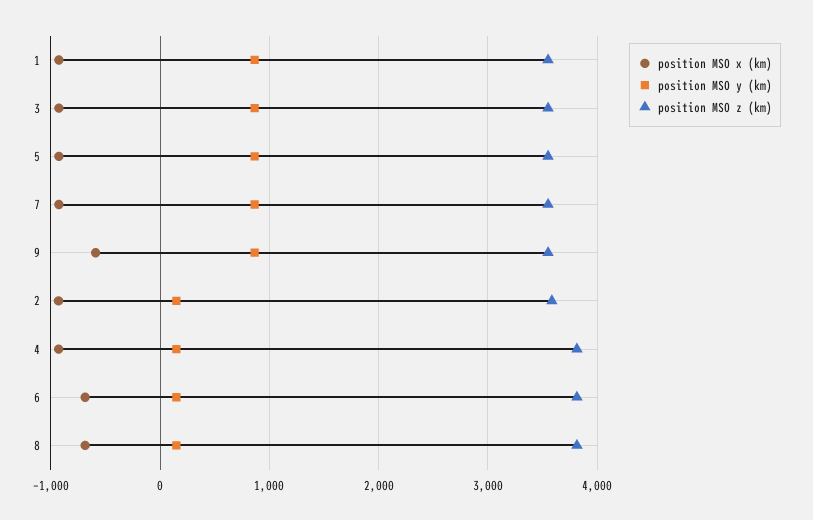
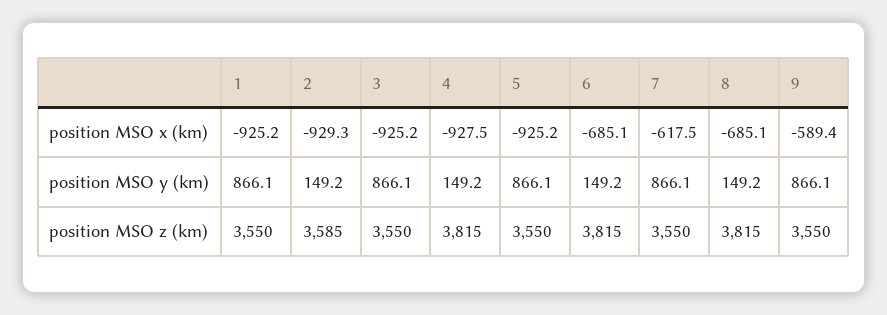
  {
    "position MSO x (km)": {
      "1": -925.2,
      "3": -925.2,
      "5": -925.2,
-     "7": -900,
+     "7": -617.5,
      "9": -589.4,
      "2": -929.3,
      "4": -927.5,
      "6": -685.1,
      "8": -685.1
    },
    "position MSO y (km)": {
      "1": 866.1,
      "3": 866.1,
      "5": 866.1,
      "7": 866.1,
      "9": 866.1,
      "2": 149.2,
      "4": 149.2,
      "6": 149.2,
      "8": 149.2
    },
    "position MSO z (km)": {
      "1": 3550,
      "3": 3550,
      "5": 3550,
      "7": 3550,
      "9": 3550,
      "2": 3585,
      "4": 3815,
      "6": 3815,
      "8": 3815
    }
  }

